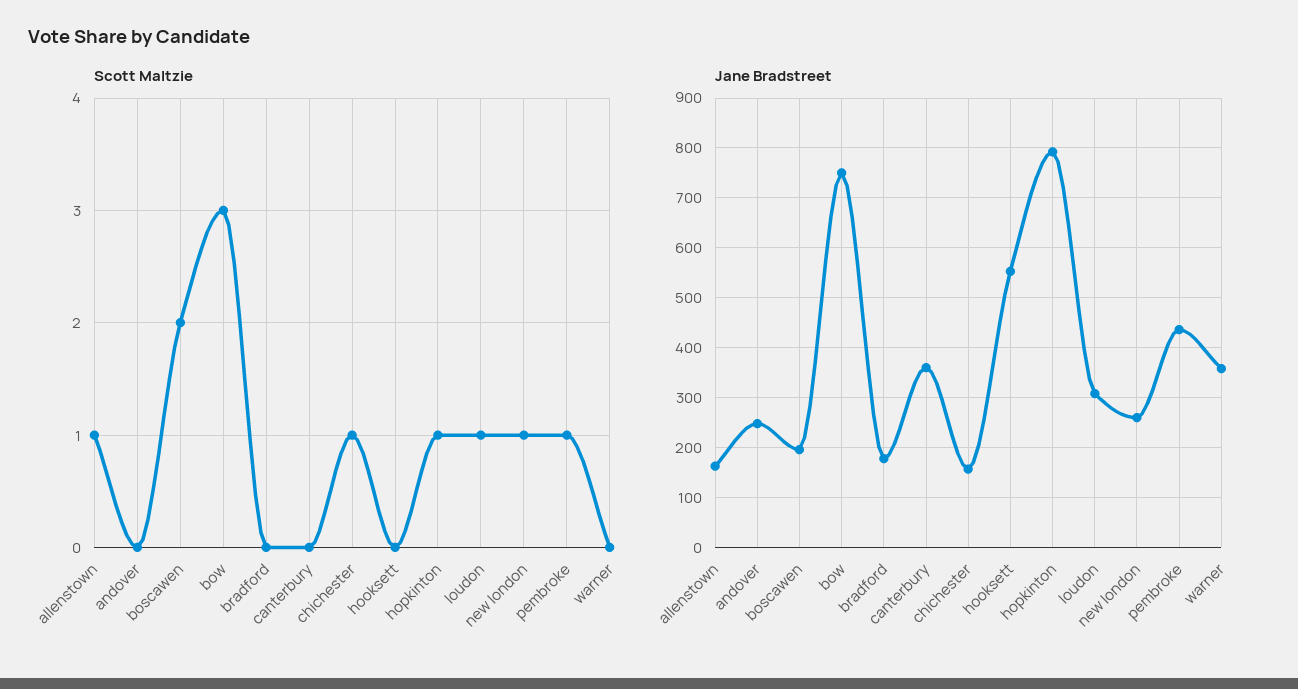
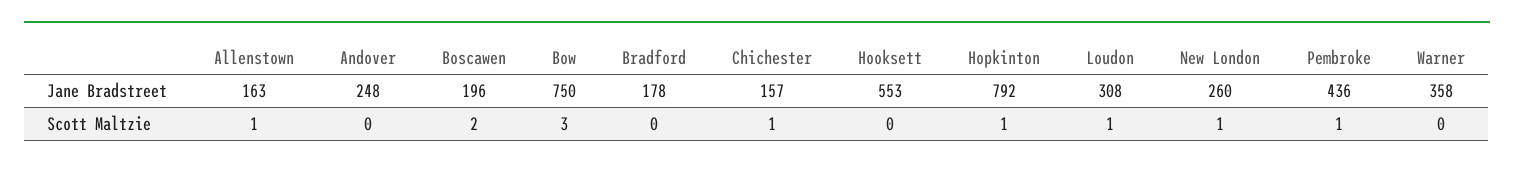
  {
    "Scott Maltzie": {
      "allenstown": 1,
      "andover": 0,
      "boscawen": 2,
      "bow": 3,
      "bradford": 0,
-     "canterbury": 0,
      "chichester": 1,
      "hooksett": 0,
      "hopkinton": 1,
      "loudon": 1,
      "new london": 1,
      "pembroke": 1,
      "warner": 0
    },
    "Jane Bradstreet": {
      "allenstown": 163,
      "andover": 248,
      "boscawen": 196,
      "bow": 750,
      "bradford": 178,
-     "canterbury": 360,
      "chichester": 157,
      "hooksett": 553,
      "hopkinton": 792,
      "loudon": 308,
      "new london": 260,
      "pembroke": 436,
      "warner": 358
    }
  }

